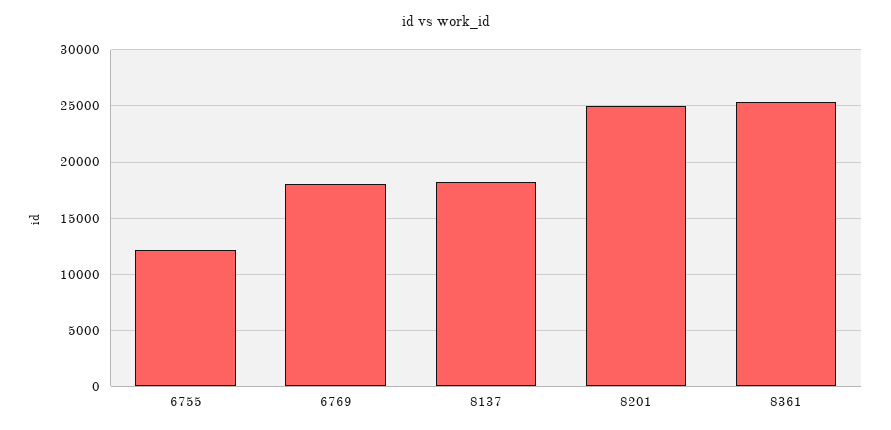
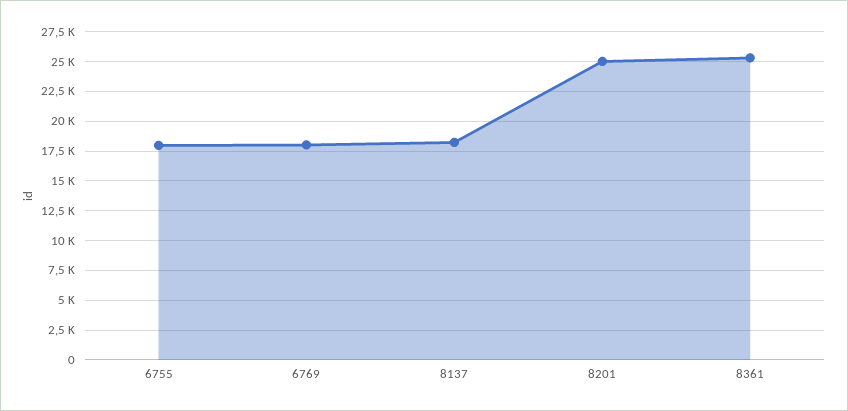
  {
-   "6755": 12000,
+   "6755": 17500,
    "6769": 18000,
    "8137": 18000,
    "8201": 25000,
    "8361": 25000
  }

